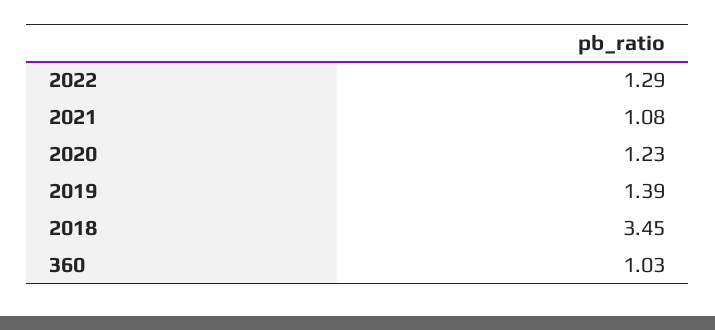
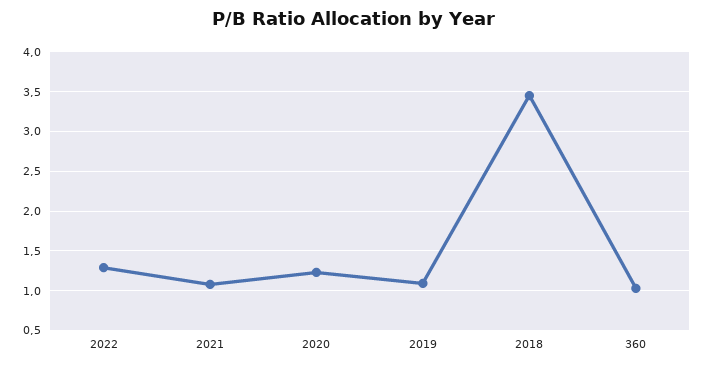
  {
    "2022": 1.29,
    "2021": 1.08,
    "2020": 1.23,
-   "2019": 1.39,
+   "2019": 1.1,
    "2018": 3.45,
    "360": 1.03
  }

